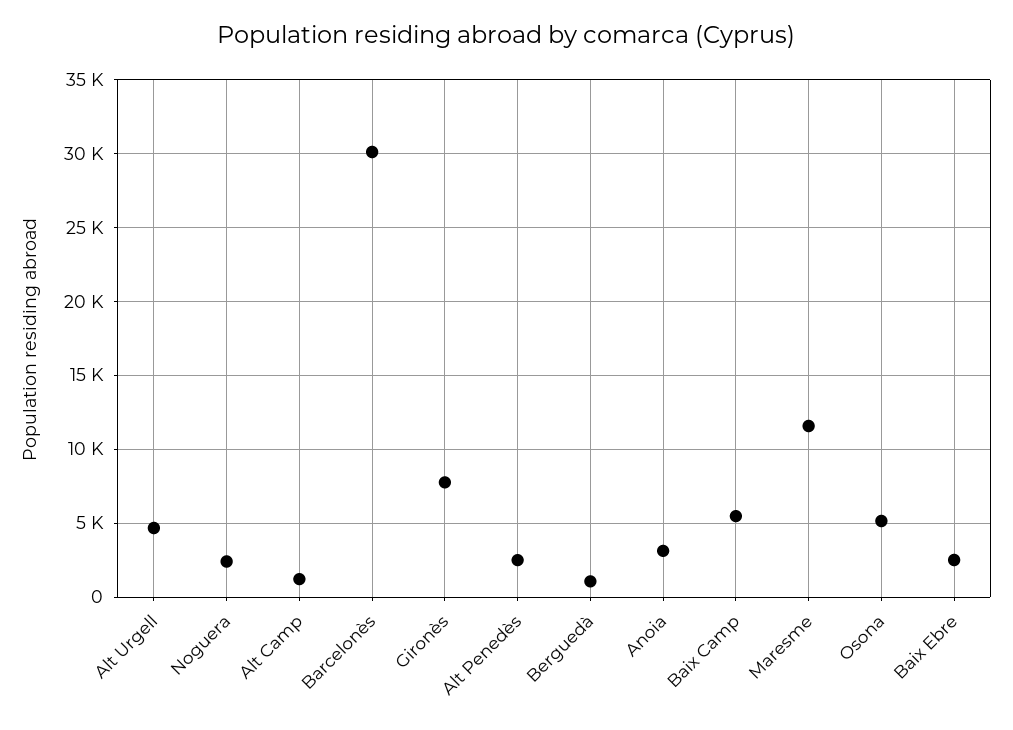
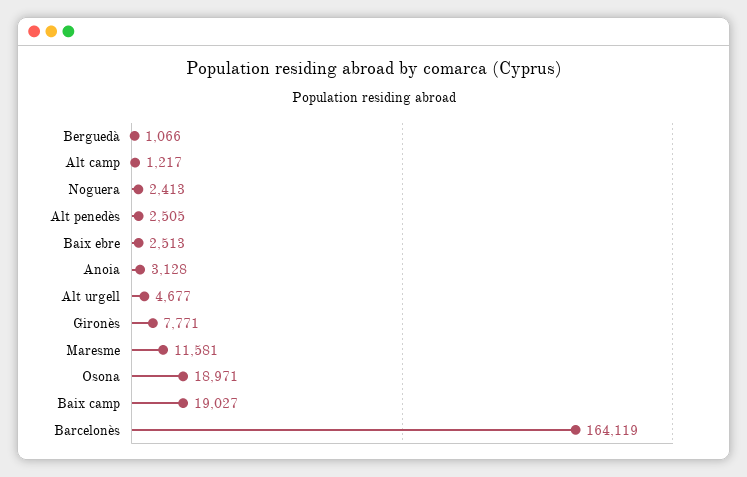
  {
    "Alt Urgell": 4677,
    "Noguera": 2413,
    "Alt Camp": 1217,
-   "Barcelonès": 30000,
+   "Barcelonès": 164119,
    "Gironès": 7771,
    "Alt Penedès": 2505,
    "Berguedà": 1066,
    "Anoia": 3128,
-   "Baix Camp": 5500,
+   "Baix Camp": 19027,
    "Maresme": 11581,
-   "Osona": 5000,
+   "Osona": 18971,
    "Baix Ebre": 2513
  }

